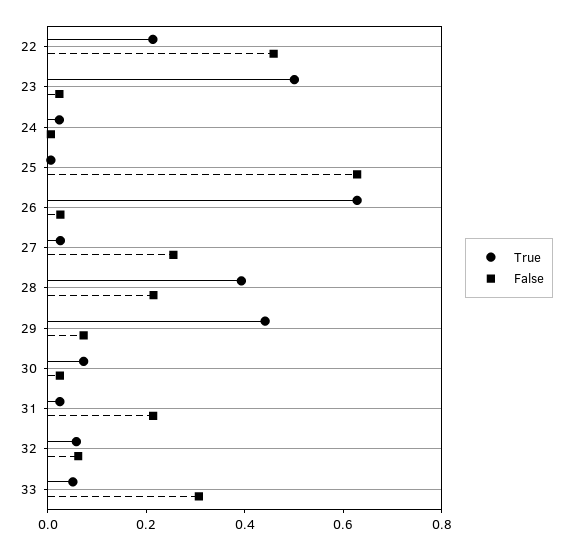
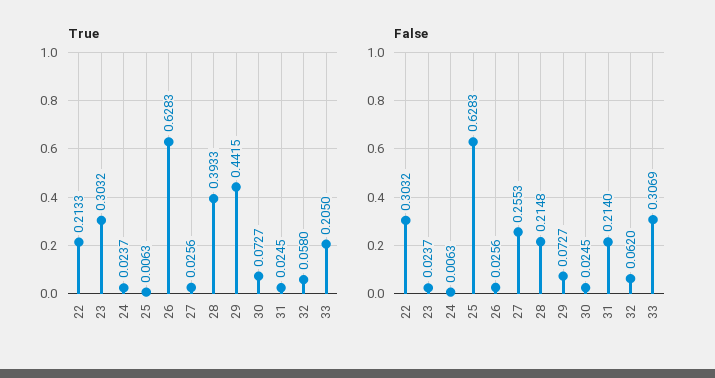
  {
    "True": {
      "22": 0.2133,
-     "23": 0.5,
+     "23": 0.3032,
      "24": 0.0237,
      "25": 0.0063,
      "26": 0.6283,
      "27": 0.0256,
      "28": 0.3933,
      "29": 0.4415,
      "30": 0.0727,
      "31": 0.0245,
      "32": 0.058,
-     "33": 0.05
+     "33": 0.205
    },
    "False": {
-     "22": 0.45,
+     "22": 0.3032,
      "23": 0.0237,
      "24": 0.0063,
      "25": 0.6283,
      "26": 0.0256,
      "27": 0.2553,
      "28": 0.2148,
      "29": 0.0727,
      "30": 0.0245,
      "31": 0.214,
      "32": 0.062,
      "33": 0.3069
    }
  }

